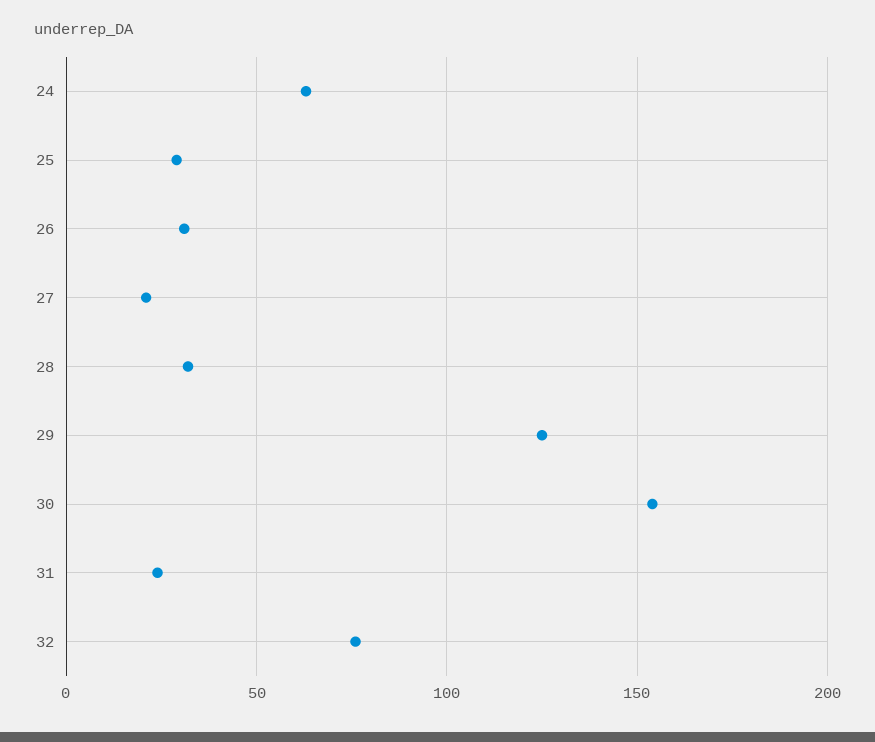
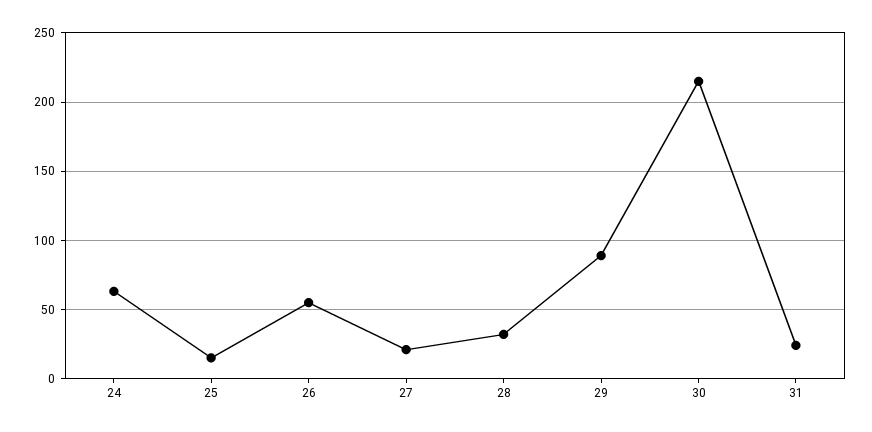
  {
    "24": 65,
-   "25": 30,
+   "25": 15,
-   "26": 30,
+   "26": 55,
    "27": 20,
    "28": 30,
-   "29": 125,
+   "29": 90,
-   "30": 155,
+   "30": 215,
-   "31": 25,
+   "31": 25
-   "32": 75
  }

